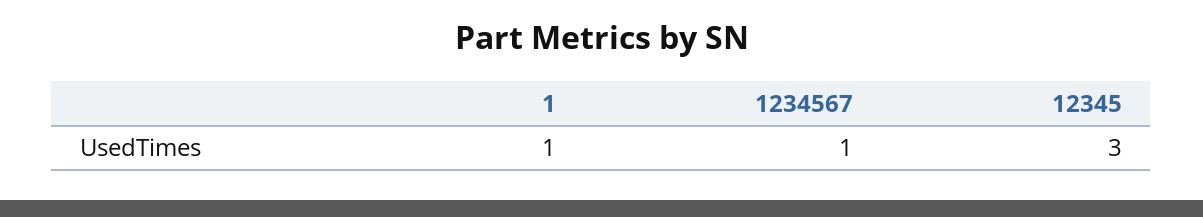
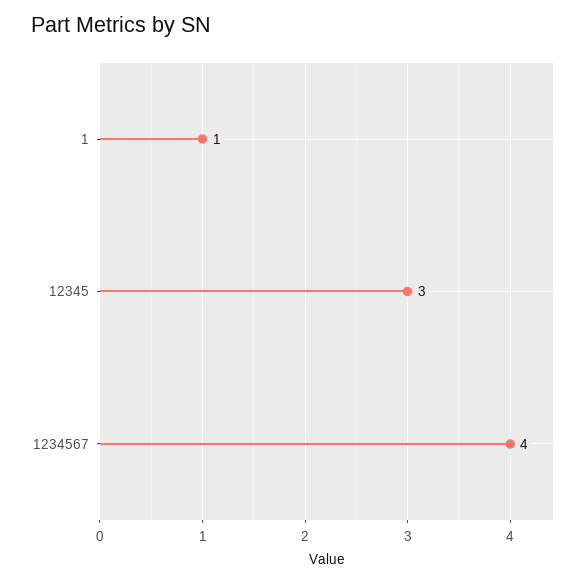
  {
    "1": 1,
-   "1234567": 1,
+   "1234567": 4,
    "12345": 3
  }

